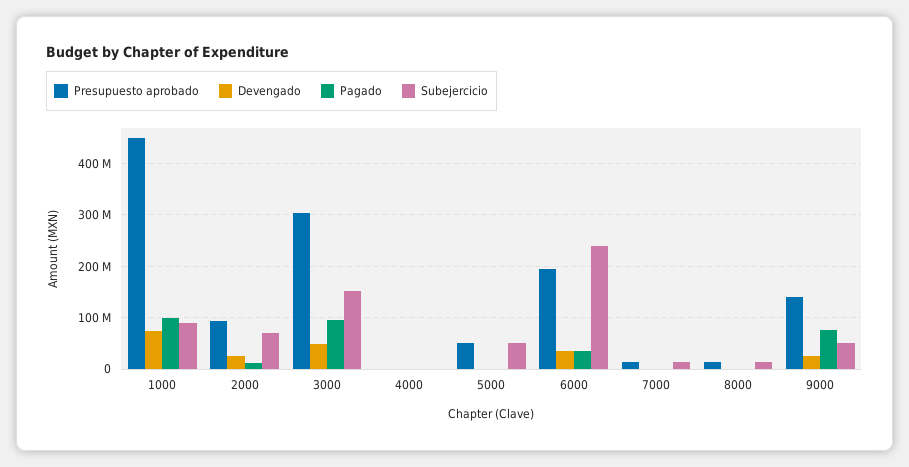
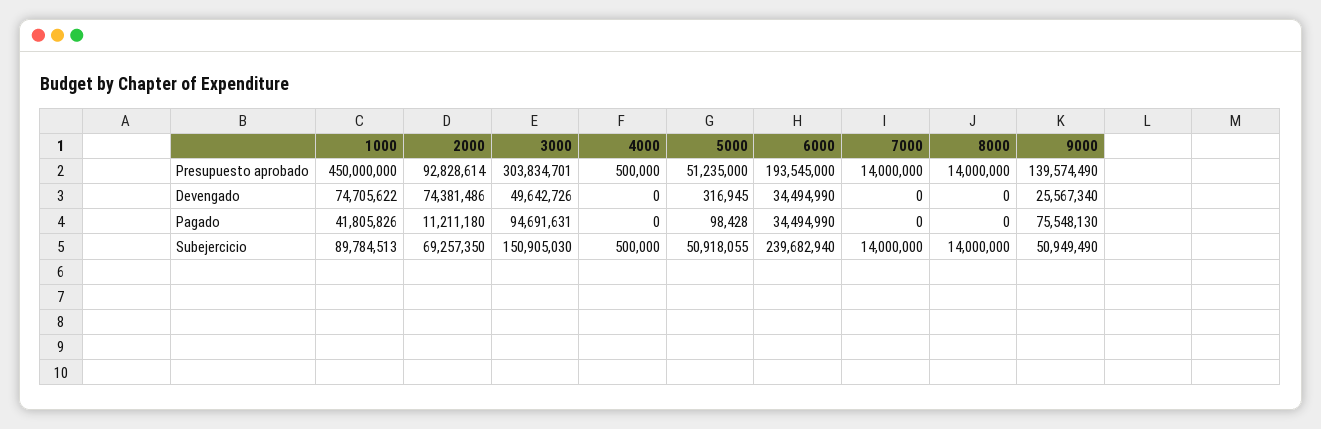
  {
    "Presupuesto aprobado": {
      "1000": 450000000,
      "2000": 92828614,
      "3000": 303834701,
      "4000": 500000,
      "5000": 51235000,
      "6000": 193545000,
      "7000": 14000000,
      "8000": 14000000,
      "9000": 139574490
    },
    "Devengado": {
      "1000": 74705622,
-     "2000": 20000000,
+     "2000": 74381486,
      "3000": 49642726,
      "4000": 0,
      "5000": 316945,
      "6000": 34494990,
      "7000": 0,
      "8000": 0,
      "9000": 25567340
    },
    "Pagado": {
-     "1000": 100000000,
+     "1000": 41805826,
      "2000": 11211180,
      "3000": 94691631,
      "4000": 0,
      "5000": 98428,
      "6000": 34494990,
      "7000": 0,
      "8000": 0,
      "9000": 75548130
    },
    "Subejercicio": {
      "1000": 89784513,
      "2000": 69257350,
      "3000": 150905030,
      "4000": 500000,
      "5000": 50918055,
      "6000": 239682940,
      "7000": 14000000,
      "8000": 14000000,
      "9000": 50949490
    }
  }

